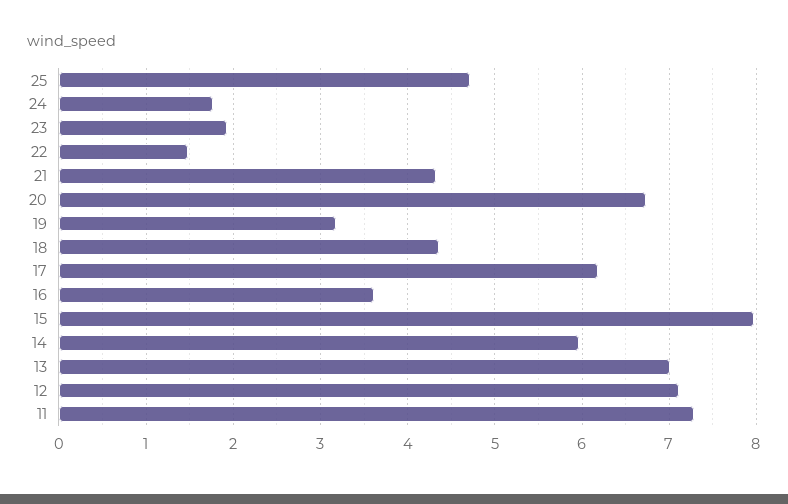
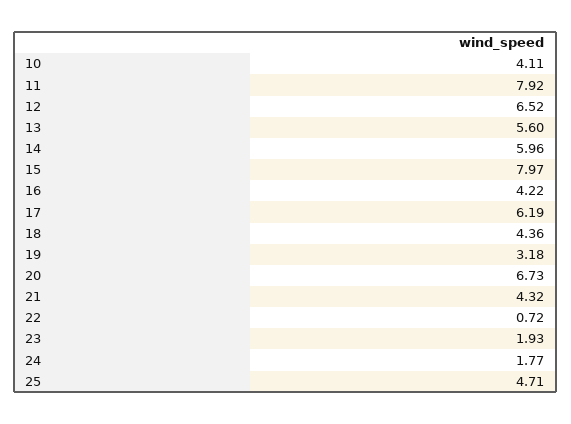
  {
    "25": 4.71,
    "24": 1.77,
    "23": 1.93,
-   "22": 1.5,
+   "22": 0.72,
    "21": 4.32,
    "20": 6.73,
    "19": 3.18,
    "18": 4.36,
    "17": 6.19,
-   "16": 3.6,
+   "16": 4.22,
    "15": 7.97,
    "14": 5.96,
-   "13": 7,
+   "13": 5.6,
-   "12": 7.1,
+   "12": 6.52,
-   "11": 7.3
+   "11": 7.92,
+   "10": 4.11
  }

